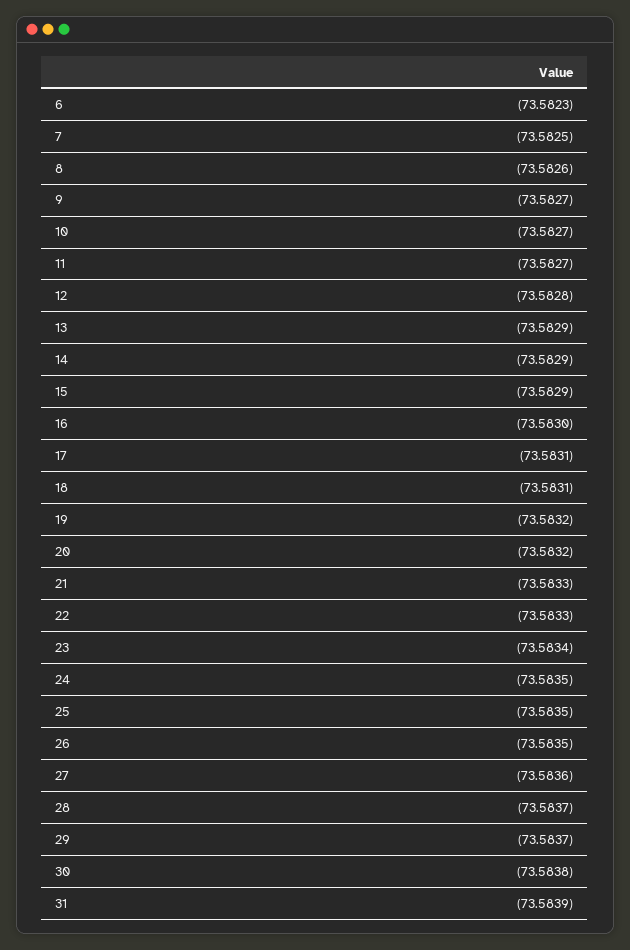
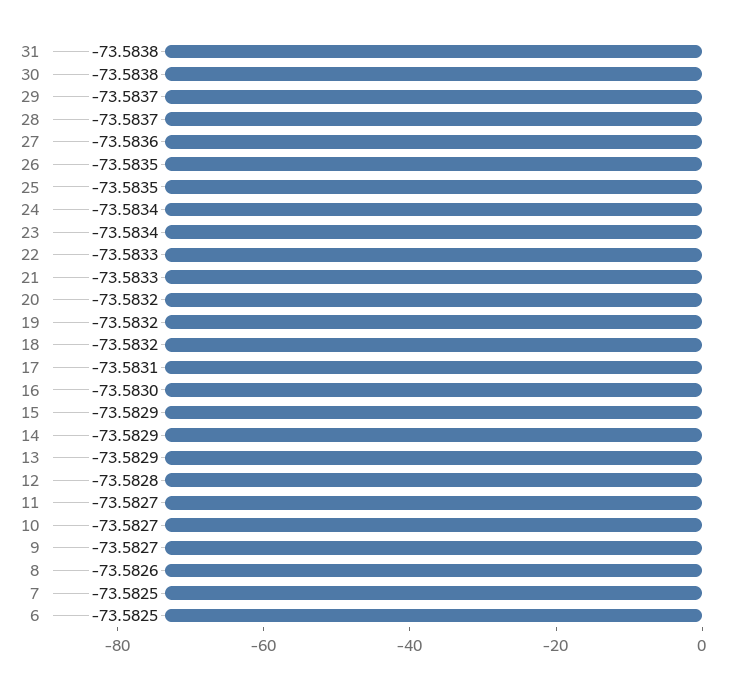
  {
-   "6": -73.5823,
+   "6": -73.5825,
    "7": -73.5825,
    "8": -73.5826,
    "9": -73.5827,
    "10": -73.5827,
    "11": -73.5827,
    "12": -73.5828,
    "13": -73.5829,
    "14": -73.5829,
    "15": -73.5829,
    "16": -73.583,
    "17": -73.5831,
-   "18": -73.5831,
+   "18": -73.5832,
    "19": -73.5832,
    "20": -73.5832,
    "21": -73.5833,
    "22": -73.5833,
    "23": -73.5834,
-   "24": -73.5835,
+   "24": -73.5834,
    "25": -73.5835,
    "26": -73.5835,
    "27": -73.5836,
    "28": -73.5837,
    "29": -73.5837,
    "30": -73.5838,
-   "31": -73.5839
+   "31": -73.5838
  }

